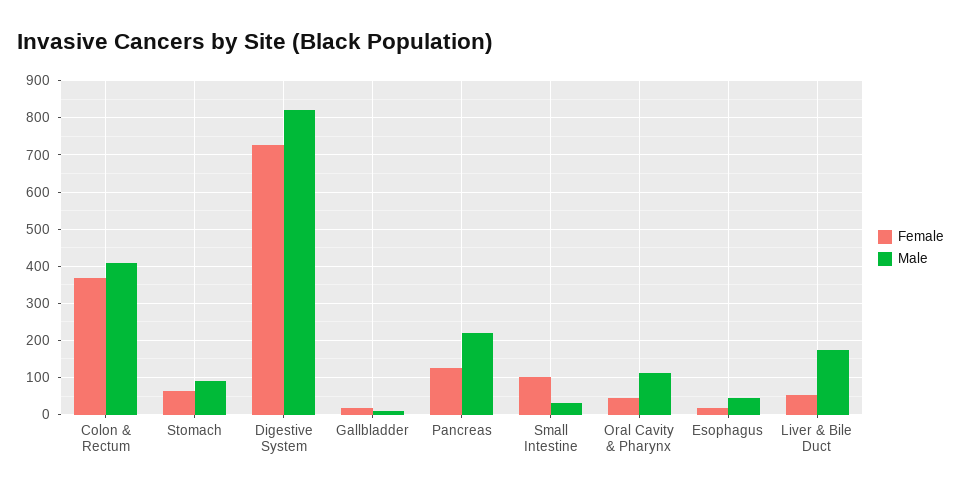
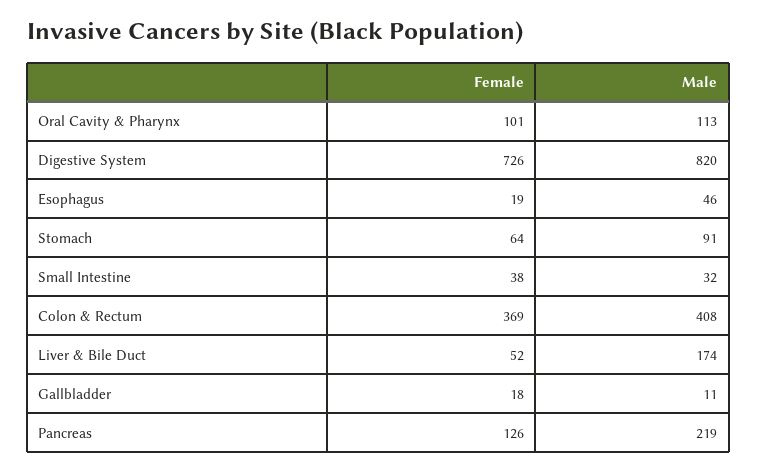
  {
    "Female": {
      "Colon & Rectum": 369,
      "Stomach": 64,
      "Digestive System": 726,
      "Gallbladder": 18,
      "Pancreas": 126,
-     "Small Intestine": 100,
+     "Small Intestine": 38,
-     "Oral Cavity & Pharynx": 40,
+     "Oral Cavity & Pharynx": 101,
      "Esophagus": 19,
      "Liver & Bile Duct": 52
    },
    "Male": {
      "Colon & Rectum": 408,
      "Stomach": 91,
      "Digestive System": 820,
      "Gallbladder": 11,
      "Pancreas": 219,
      "Small Intestine": 32,
      "Oral Cavity & Pharynx": 113,
      "Esophagus": 46,
      "Liver & Bile Duct": 174
    }
  }

